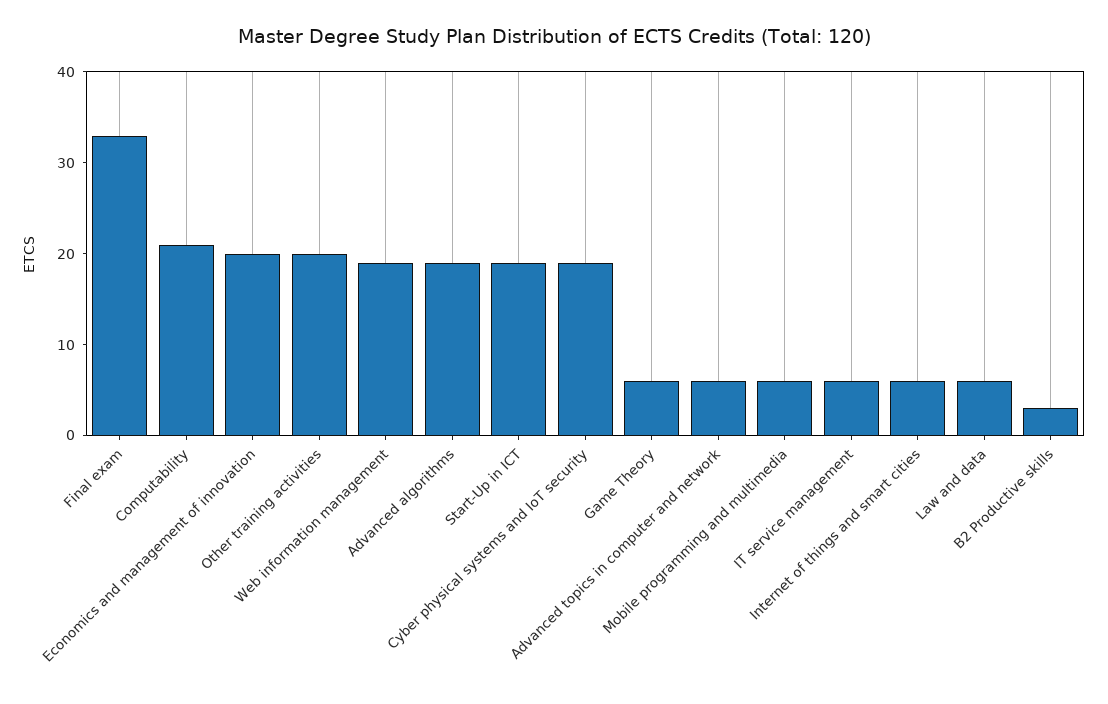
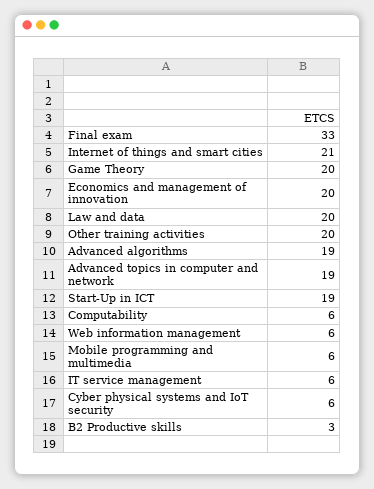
  {
    "Final exam": 33,
-   "Computability": 21,
+   "Computability": 6,
    "Economics and management of innovation": 20,
    "Other training activities": 20,
-   "Web information management": 19,
+   "Web information management": 6,
    "Advanced algorithms": 19,
    "Start-Up in ICT": 19,
-   "Cyber physical systems and IoT security": 19,
+   "Cyber physical systems and IoT security": 6,
-   "Game Theory": 6,
+   "Game Theory": 20,
-   "Advanced topics in computer and network": 6,
+   "Advanced topics in computer and network": 19,
    "Mobile programming and multimedia": 6,
    "IT service management": 6,
-   "Internet of things and smart cities": 6,
+   "Internet of things and smart cities": 21,
-   "Law and data": 6,
+   "Law and data": 20,
    "B2 Productive skills": 3
  }

